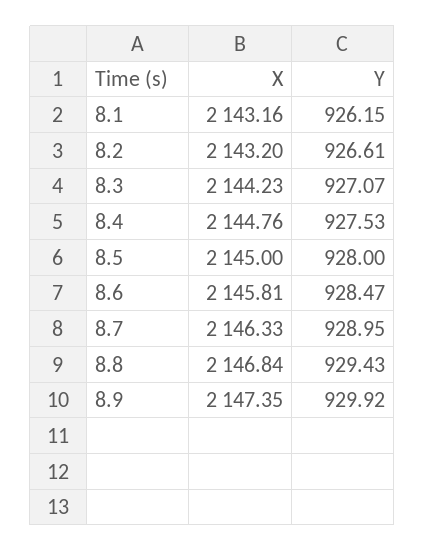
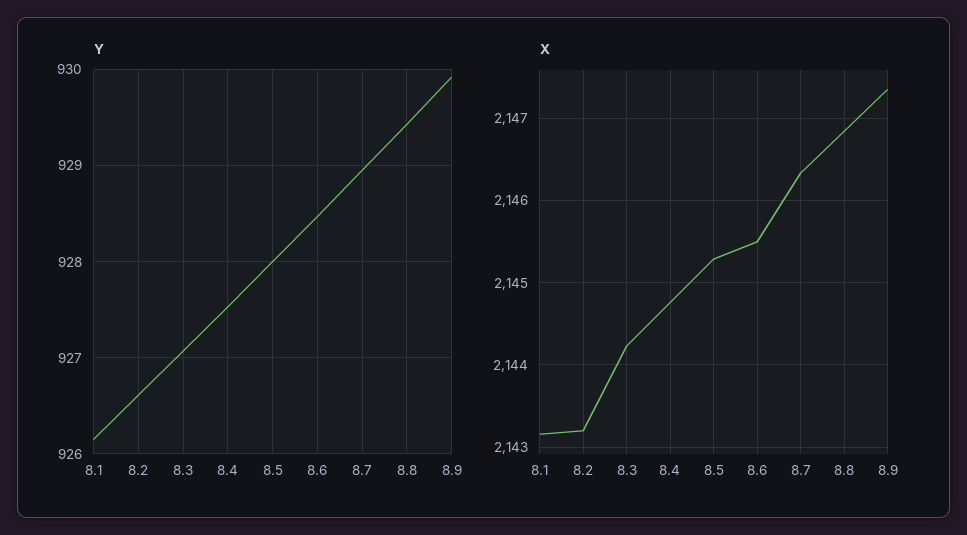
  {
    "X": {
      "8.1": 2143.16,
      "8.2": 2143.2,
      "8.3": 2144.23,
      "8.4": 2144.76,
-     "8.5": 2145,
+     "8.5": 2145.3,
-     "8.6": 2145.81,
+     "8.6": 2145.5,
      "8.7": 2146.33,
      "8.8": 2146.84,
      "8.9": 2147.35
    },
    "Y": {
      "8.1": 926.15,
      "8.2": 926.61,
      "8.3": 927.07,
      "8.4": 927.53,
      "8.5": 928,
      "8.6": 928.47,
      "8.7": 928.95,
      "8.8": 929.43,
      "8.9": 929.92
    }
  }

